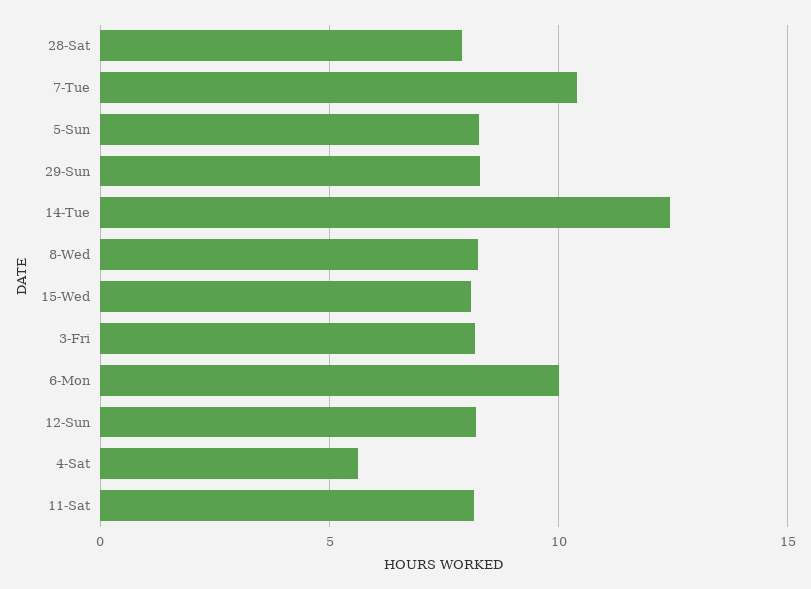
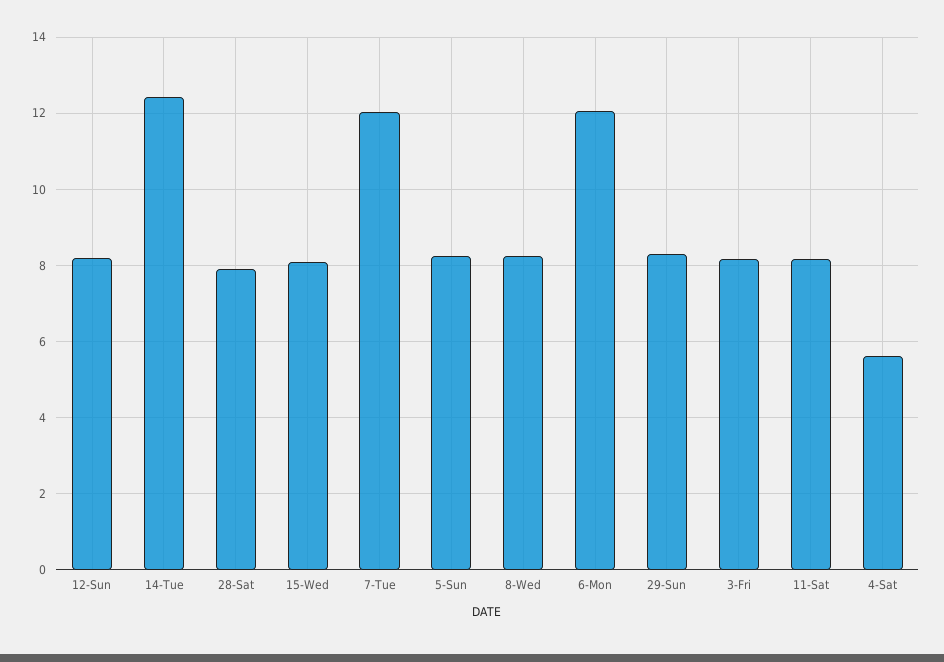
  {
    "28-Sat": 8,
-   "7-Tue": 10.5,
+   "7-Tue": 12,
    "5-Sun": 8.2,
    "29-Sun": 8.2,
    "14-Tue": 12.4,
    "8-Wed": 8.2,
    "15-Wed": 8,
    "3-Fri": 8.2,
-   "6-Mon": 10,
+   "6-Mon": 12,
    "12-Sun": 8.2,
    "4-Sat": 5.6,
    "11-Sat": 8.2
  }

